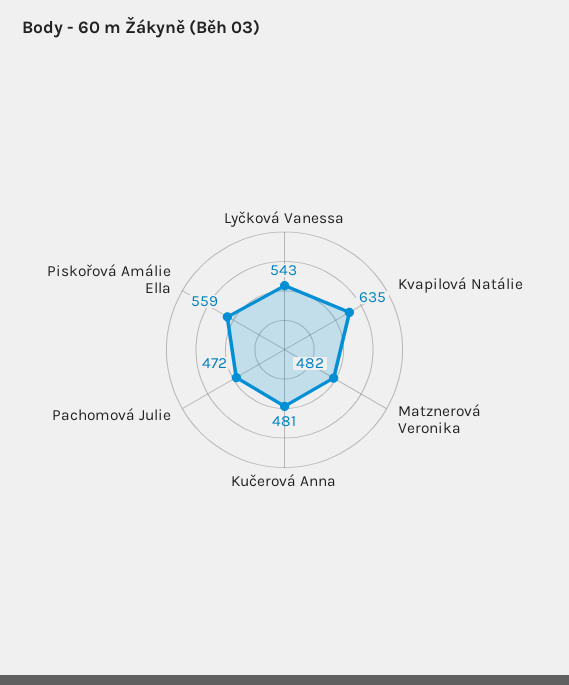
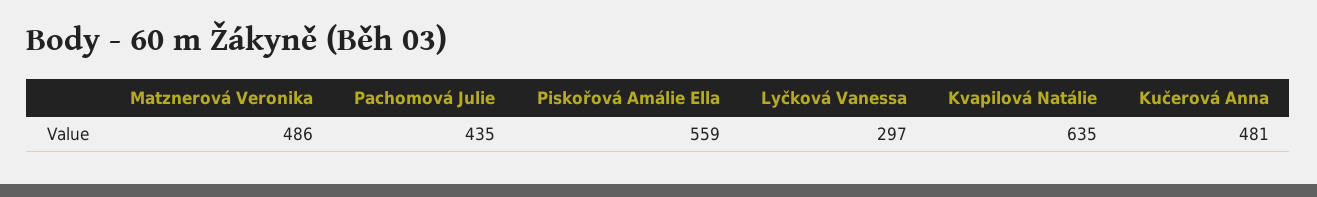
  {
-   "Lyčková Vanessa": 543,
+   "Lyčková Vanessa": 297,
    "Kvapilová Natálie": 635,
-   "Matznerová Veronika": 482,
+   "Matznerová Veronika": 486,
    "Kučerová Anna": 481,
-   "Pachomová Julie": 472,
+   "Pachomová Julie": 435,
    "Piskořová Amálie Ella": 559
  }

